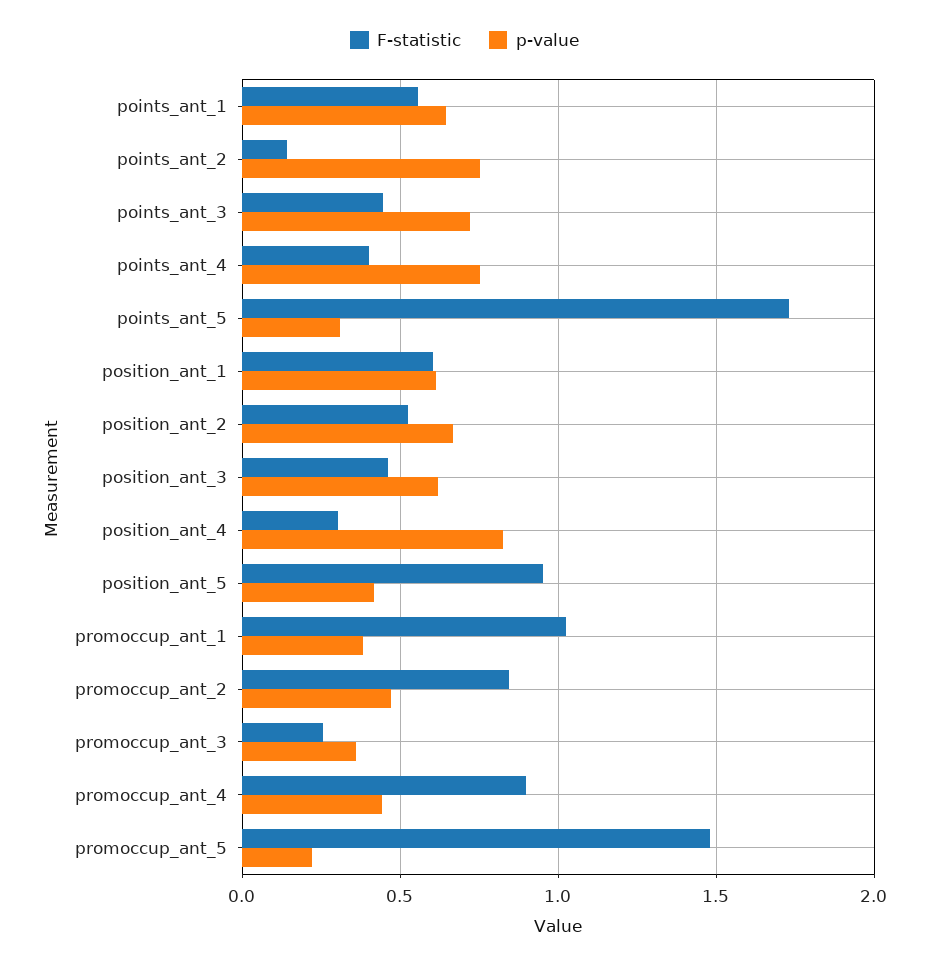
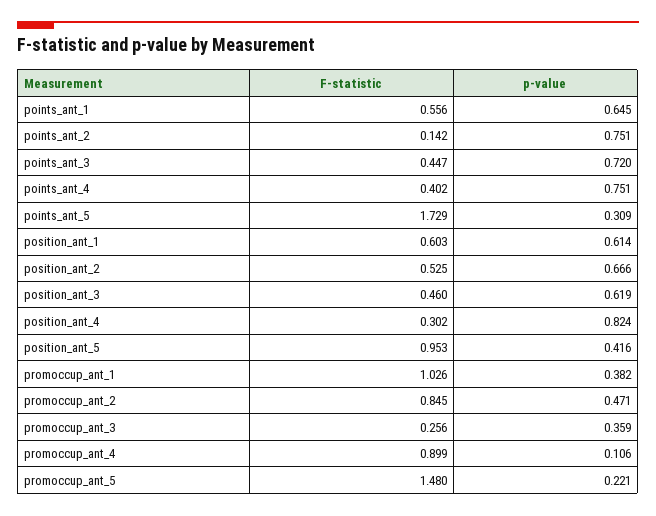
  {
    "F-statistic": {
      "points_ant_1": 0.556,
      "points_ant_2": 0.142,
      "points_ant_3": 0.447,
      "points_ant_4": 0.402,
      "points_ant_5": 1.729,
      "position_ant_1": 0.603,
      "position_ant_2": 0.525,
      "position_ant_3": 0.46,
      "position_ant_4": 0.302,
      "position_ant_5": 0.953,
      "promoccup_ant_1": 1.026,
      "promoccup_ant_2": 0.845,
      "promoccup_ant_3": 0.256,
      "promoccup_ant_4": 0.899,
      "promoccup_ant_5": 1.48
    },
    "p-value": {
      "points_ant_1": 0.645,
      "points_ant_2": 0.751,
      "points_ant_3": 0.72,
      "points_ant_4": 0.751,
      "points_ant_5": 0.309,
      "position_ant_1": 0.614,
      "position_ant_2": 0.666,
      "position_ant_3": 0.619,
      "position_ant_4": 0.824,
      "position_ant_5": 0.416,
      "promoccup_ant_1": 0.382,
      "promoccup_ant_2": 0.471,
      "promoccup_ant_3": 0.359,
-     "promoccup_ant_4": 0.45,
+     "promoccup_ant_4": 0.106,
      "promoccup_ant_5": 0.221
    }
  }

